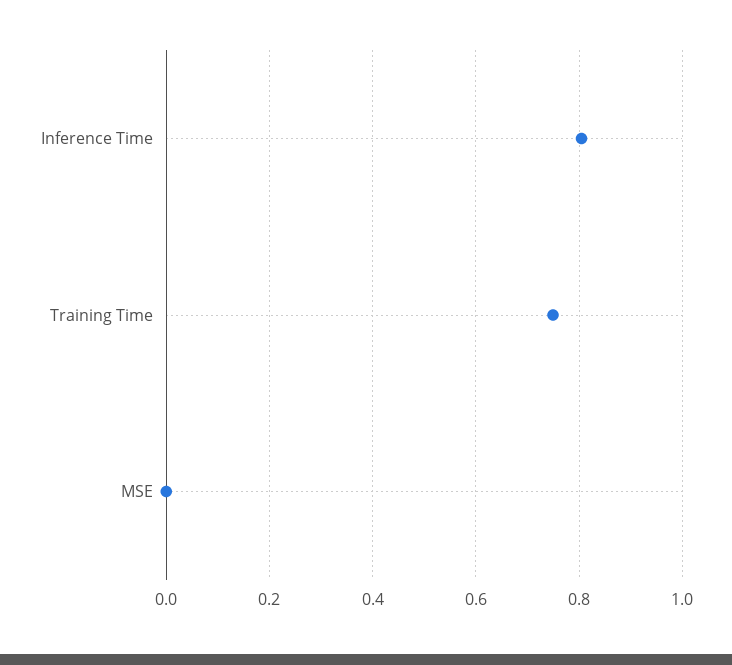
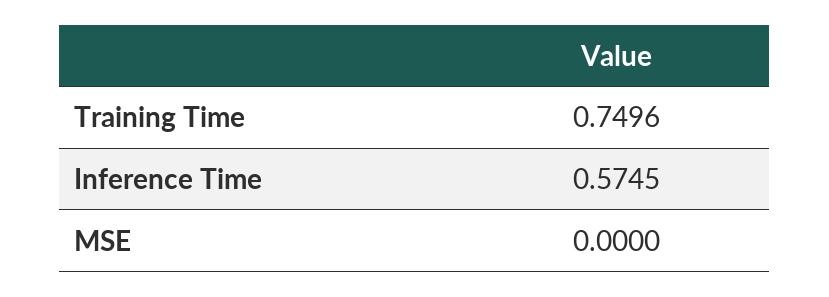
  {
-   "Inference Time": 0.8,
+   "Inference Time": 0.5745,
    "Training Time": 0.7496,
    "MSE": 0
  }

